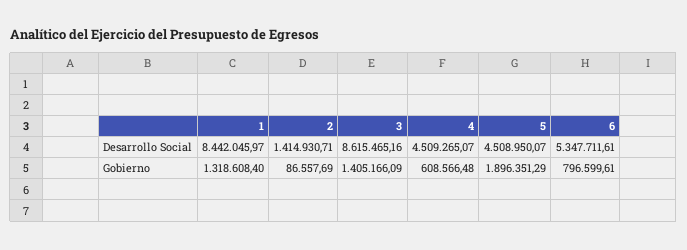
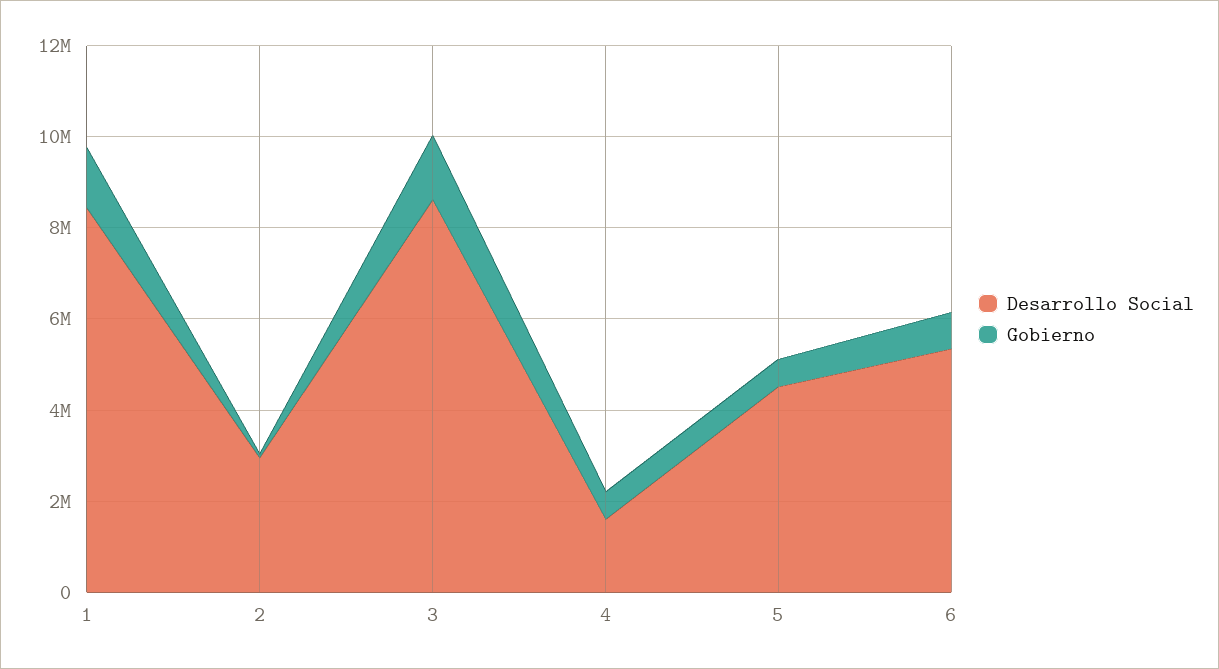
  {
    "Desarrollo Social": {
      "1": 8442045.97,
-     "2": 1414930.71,
+     "2": 3000000,
      "3": 8615465.16,
-     "4": 4509265.07,
+     "4": 1500000,
      "5": 4508950.07,
      "6": 5347711.61
    },
    "Gobierno": {
      "1": 1318608.4,
      "2": 86557.69,
      "3": 1405166.09,
      "4": 608566.48,
-     "5": 1896351.29,
+     "5": 500000,
      "6": 796599.61
    }
  }

